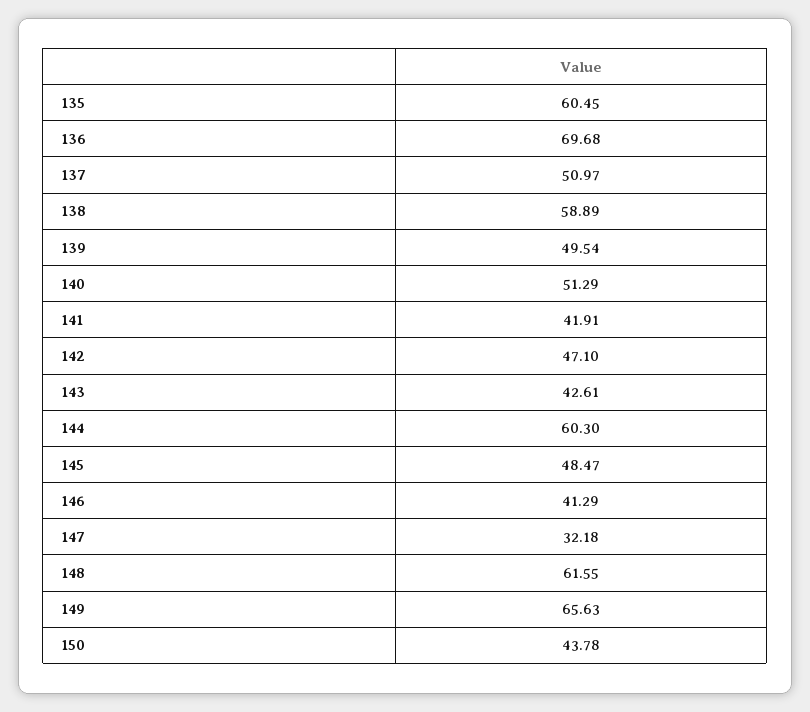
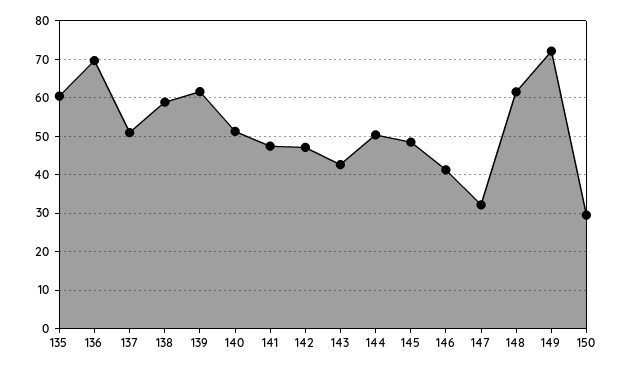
  {
    "135": 60.45,
    "136": 69.68,
    "137": 50.97,
    "138": 58.89,
-   "139": 49.54,
+   "139": 62,
    "140": 51.29,
-   "141": 41.91,
+   "141": 48,
    "142": 47.1,
    "143": 42.61,
-   "144": 60.3,
+   "144": 50,
    "145": 48.47,
    "146": 41.29,
    "147": 32.18,
    "148": 61.55,
-   "149": 65.63,
+   "149": 72,
-   "150": 43.78
+   "150": 30
  }

